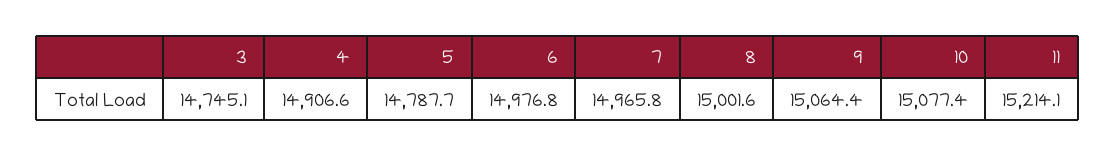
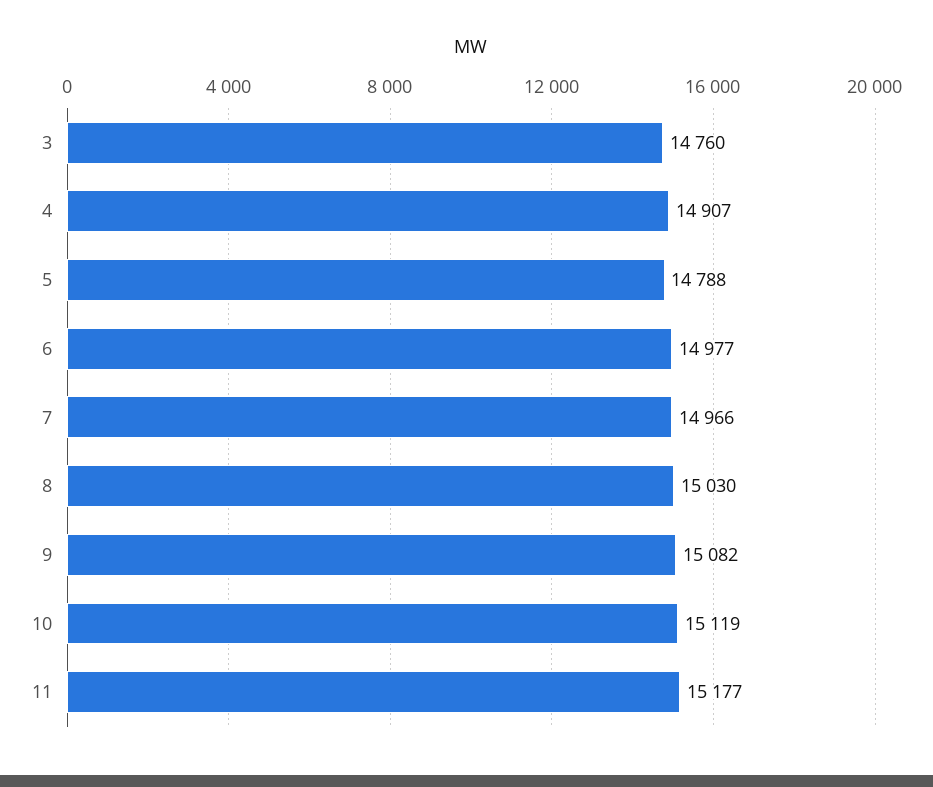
  {
-   "3": 14745.1,
+   "3": 14760,
    "4": 14906.6,
    "5": 14787.7,
    "6": 14976.8,
    "7": 14965.8,
-   "8": 15001.6,
+   "8": 15030,
-   "9": 15064.4,
+   "9": 15082,
-   "10": 15077.4,
+   "10": 15119,
-   "11": 15214.1
+   "11": 15177
  }

